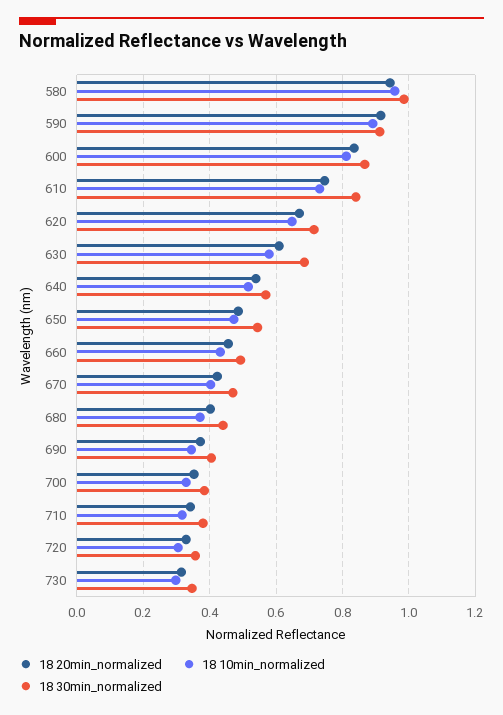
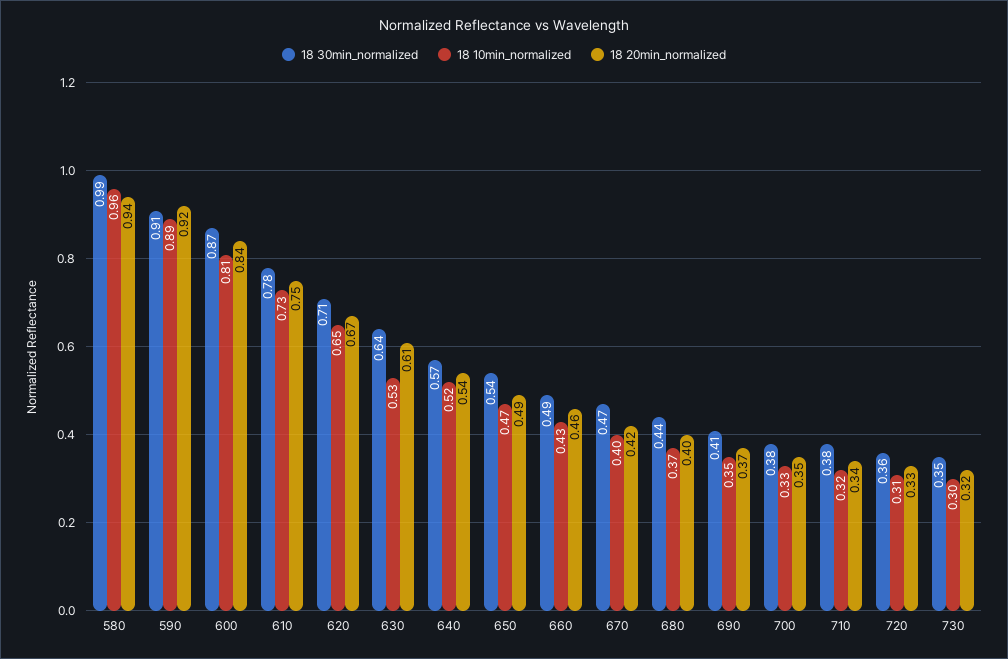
  {
    "18 20min_normalized": {
      "580": 0.94,
      "590": 0.92,
      "600": 0.84,
      "610": 0.75,
      "620": 0.67,
      "630": 0.61,
      "640": 0.54,
      "650": 0.49,
      "660": 0.46,
      "670": 0.42,
      "680": 0.4,
      "690": 0.37,
      "700": 0.35,
      "710": 0.34,
      "720": 0.33,
      "730": 0.32
    },
    "18 10min_normalized": {
      "580": 0.96,
      "590": 0.89,
      "600": 0.81,
      "610": 0.73,
      "620": 0.65,
-     "630": 0.58,
+     "630": 0.53,
      "640": 0.52,
      "650": 0.47,
      "660": 0.43,
      "670": 0.4,
      "680": 0.37,
      "690": 0.35,
      "700": 0.33,
      "710": 0.32,
      "720": 0.31,
      "730": 0.3
    },
    "18 30min_normalized": {
      "580": 0.99,
      "590": 0.91,
      "600": 0.87,
-     "610": 0.84,
+     "610": 0.78,
      "620": 0.71,
-     "630": 0.68,
+     "630": 0.64,
      "640": 0.57,
      "650": 0.54,
      "660": 0.49,
      "670": 0.47,
      "680": 0.44,
      "690": 0.41,
      "700": 0.38,
      "710": 0.38,
      "720": 0.36,
      "730": 0.35
    }
  }

